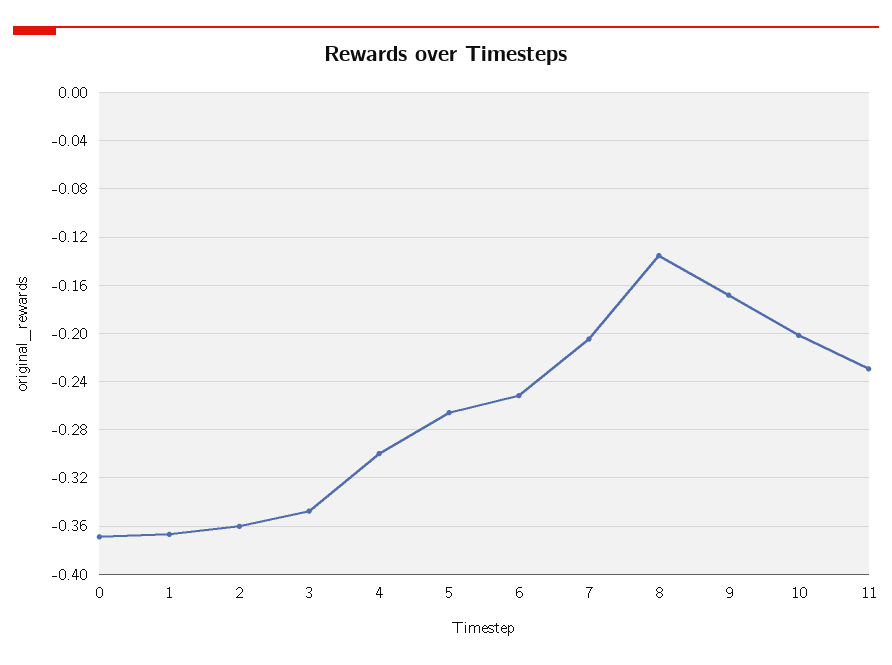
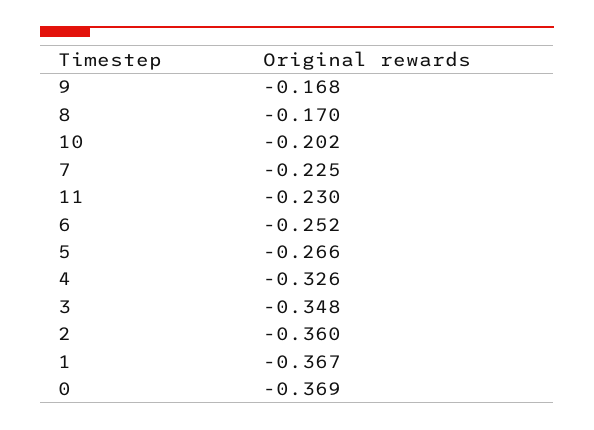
  {
    "0": -0.369,
    "1": -0.367,
    "2": -0.36,
    "3": -0.348,
-   "4": -0.3,
+   "4": -0.326,
    "5": -0.266,
    "6": -0.252,
-   "7": -0.205,
+   "7": -0.225,
-   "8": -0.135,
+   "8": -0.17,
    "9": -0.168,
    "10": -0.202,
    "11": -0.23
  }

